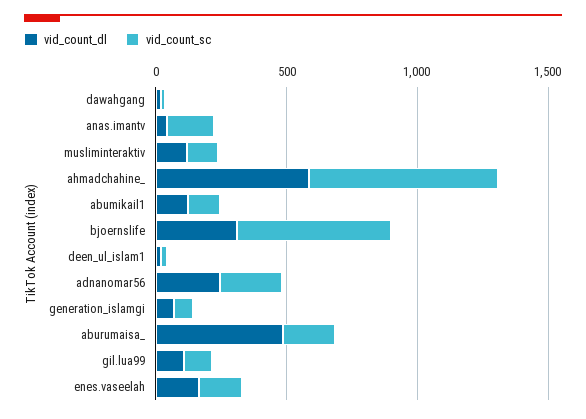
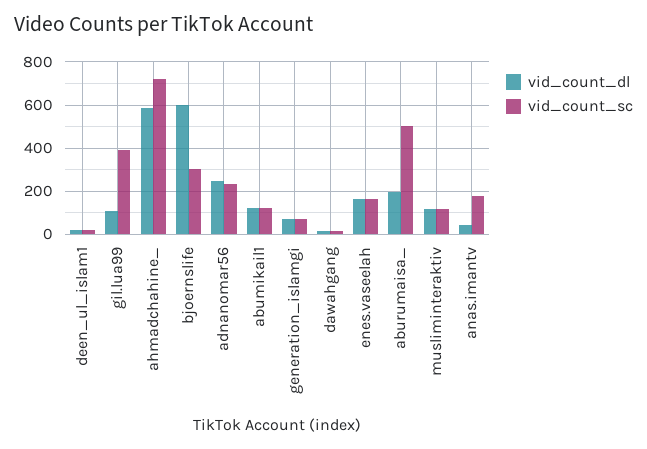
  {
    "vid_count_dl": {
      "dawahgang": 0,
      "anas.imantv": 50,
      "musliminteraktiv": 100,
      "ahmadchahine_": 600,
      "abumikail1": 100,
-     "bjoernslife": 300,
+     "bjoernslife": 600,
      "deen_ul_islam1": 0,
      "adnanomar56": 250,
      "generation_islamgi": 50,
-     "aburumaisa_": 500,
+     "aburumaisa_": 200,
      "gil.lua99": 100,
      "enes.vaseelah": 150
    },
    "vid_count_sc": {
      "dawahgang": 0,
      "anas.imantv": 200,
      "musliminteraktiv": 100,
      "ahmadchahine_": 700,
      "abumikail1": 100,
-     "bjoernslife": 600,
+     "bjoernslife": 300,
      "deen_ul_islam1": 0,
      "adnanomar56": 250,
      "generation_islamgi": 50,
-     "aburumaisa_": 200,
+     "aburumaisa_": 500,
-     "gil.lua99": 100,
+     "gil.lua99": 400,
      "enes.vaseelah": 150
    }
  }

